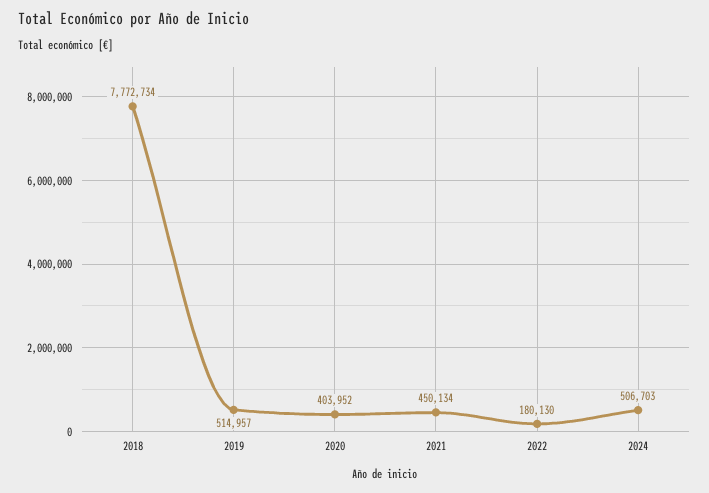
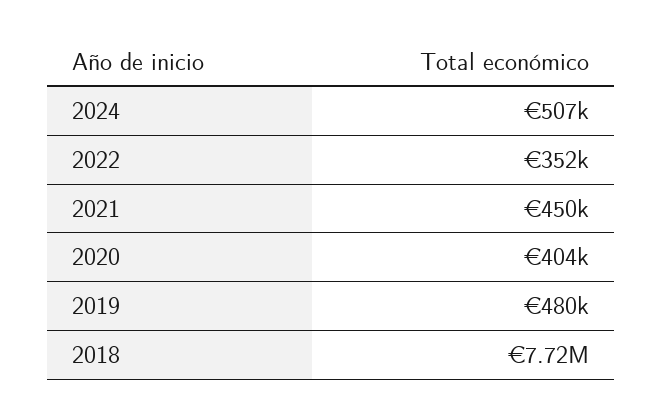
  {
-   "2018": 7772734,
+   "2018": 7720000,
-   "2019": 514957,
+   "2019": 480000,
    "2020": 403952,
    "2021": 450134,
-   "2022": 180130,
+   "2022": 352000,
    "2024": 506703
  }

